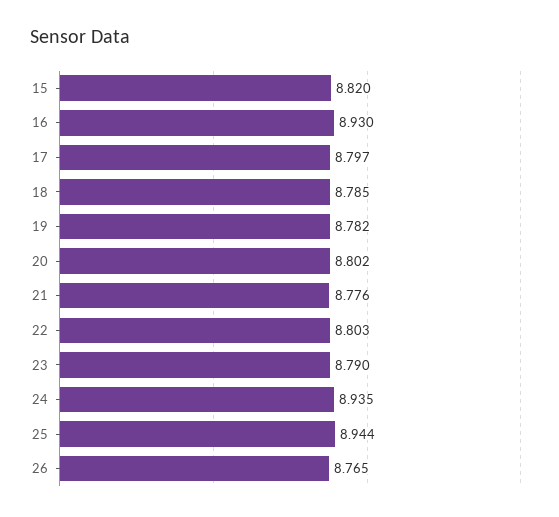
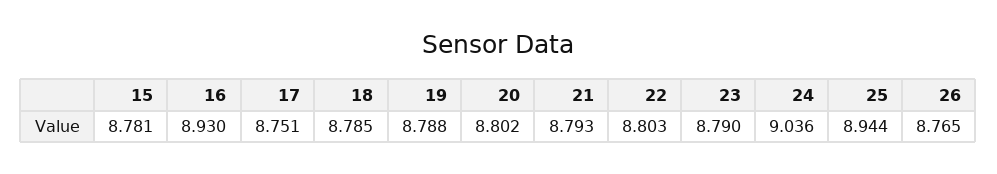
  {
-   "15": 8.82,
+   "15": 8.781,
    "16": 8.93,
-   "17": 8.797,
+   "17": 8.751,
    "18": 8.785,
-   "19": 8.782,
+   "19": 8.788,
    "20": 8.802,
-   "21": 8.776,
+   "21": 8.793,
    "22": 8.803,
    "23": 8.79,
-   "24": 8.935,
+   "24": 9.036,
    "25": 8.944,
    "26": 8.765
  }

